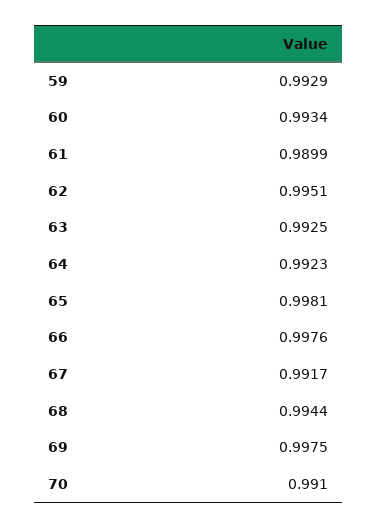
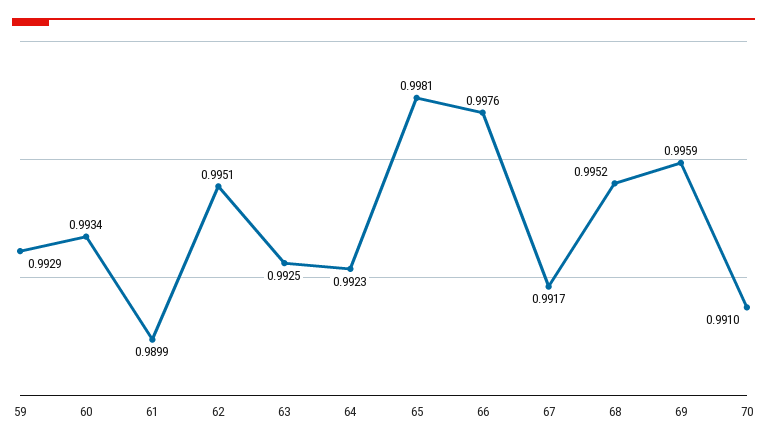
  {
    "59": 0.9929,
    "60": 0.9934,
    "61": 0.9899,
    "62": 0.9951,
    "63": 0.9925,
    "64": 0.9923,
    "65": 0.9981,
    "66": 0.9976,
    "67": 0.9917,
-   "68": 0.9944,
+   "68": 0.9952,
-   "69": 0.9975,
+   "69": 0.9959,
    "70": 0.991
  }

